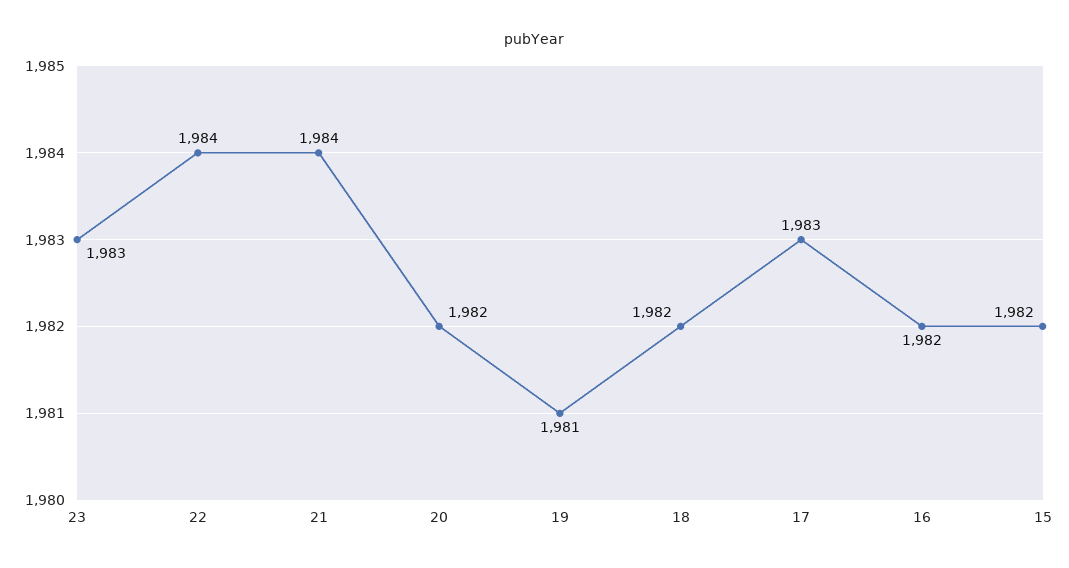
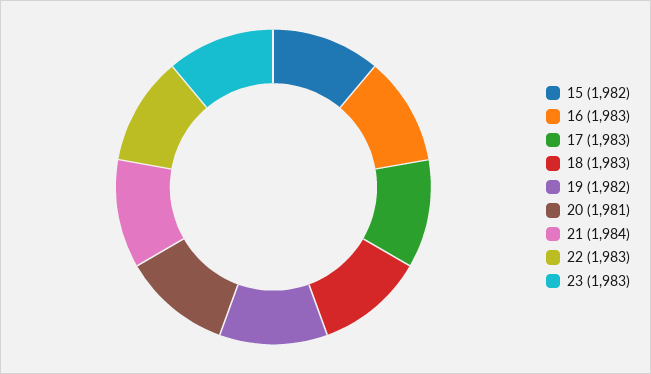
  {
    "23": 1983,
-   "22": 1984,
+   "22": 1983,
    "21": 1984,
-   "20": 1982,
+   "20": 1981,
-   "19": 1981,
+   "19": 1982,
-   "18": 1982,
+   "18": 1983,
    "17": 1983,
-   "16": 1982,
+   "16": 1983,
    "15": 1982
  }

